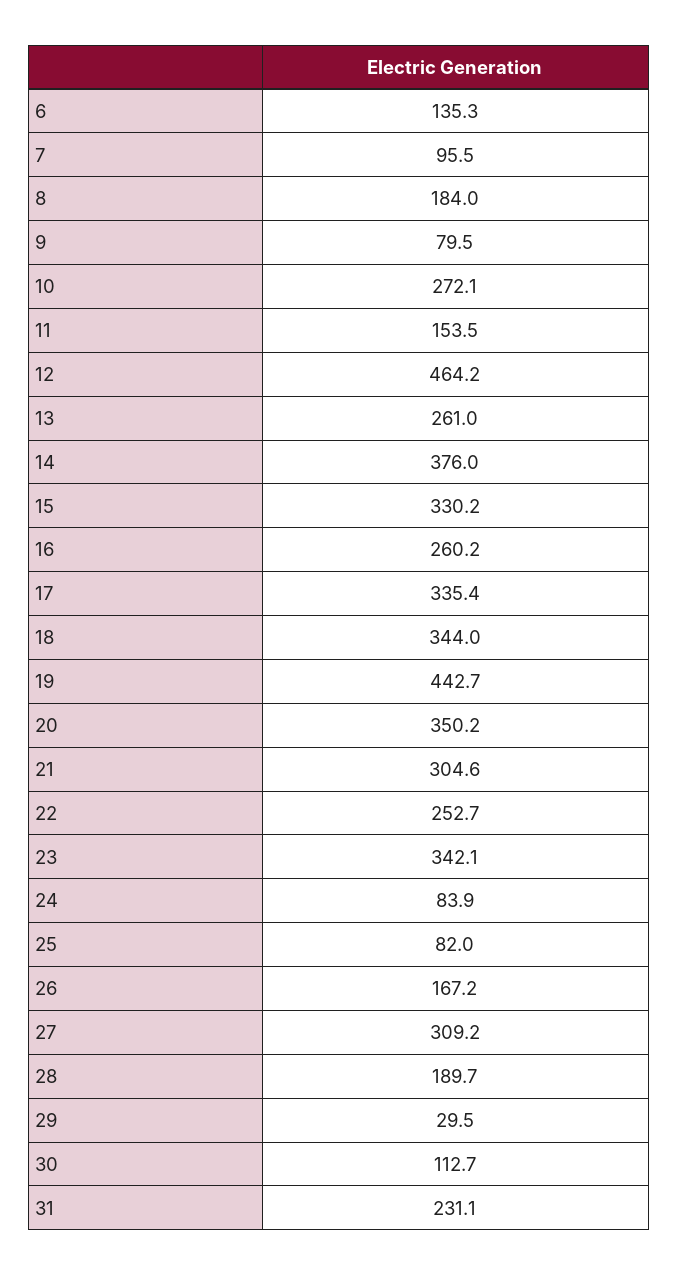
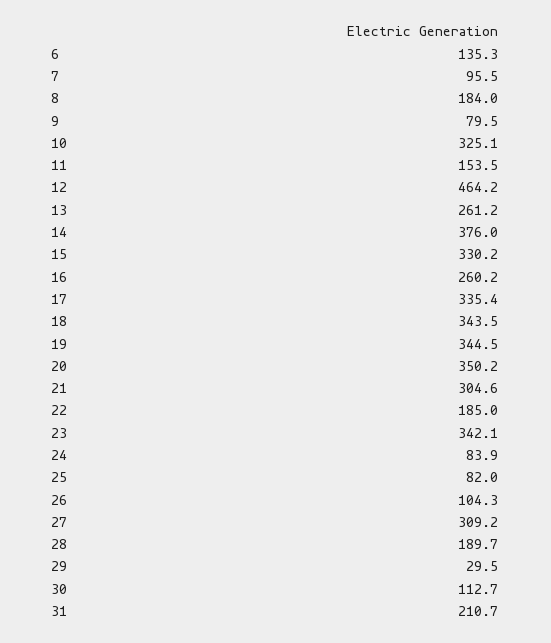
  {
    "6": 135.3,
    "7": 95.5,
    "8": 184,
    "9": 79.5,
-   "10": 272.1,
+   "10": 325.1,
    "11": 153.5,
    "12": 464.2,
-   "13": 261,
+   "13": 261.2,
    "14": 376,
    "15": 330.2,
    "16": 260.2,
    "17": 335.4,
-   "18": 344,
+   "18": 343.5,
-   "19": 442.7,
+   "19": 344.5,
    "20": 350.2,
    "21": 304.6,
-   "22": 252.7,
+   "22": 185,
    "23": 342.1,
    "24": 83.9,
    "25": 82,
-   "26": 167.2,
+   "26": 104.3,
    "27": 309.2,
    "28": 189.7,
    "29": 29.5,
    "30": 112.7,
-   "31": 231.1
+   "31": 210.7
  }

